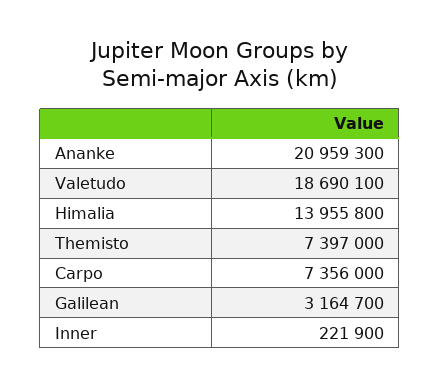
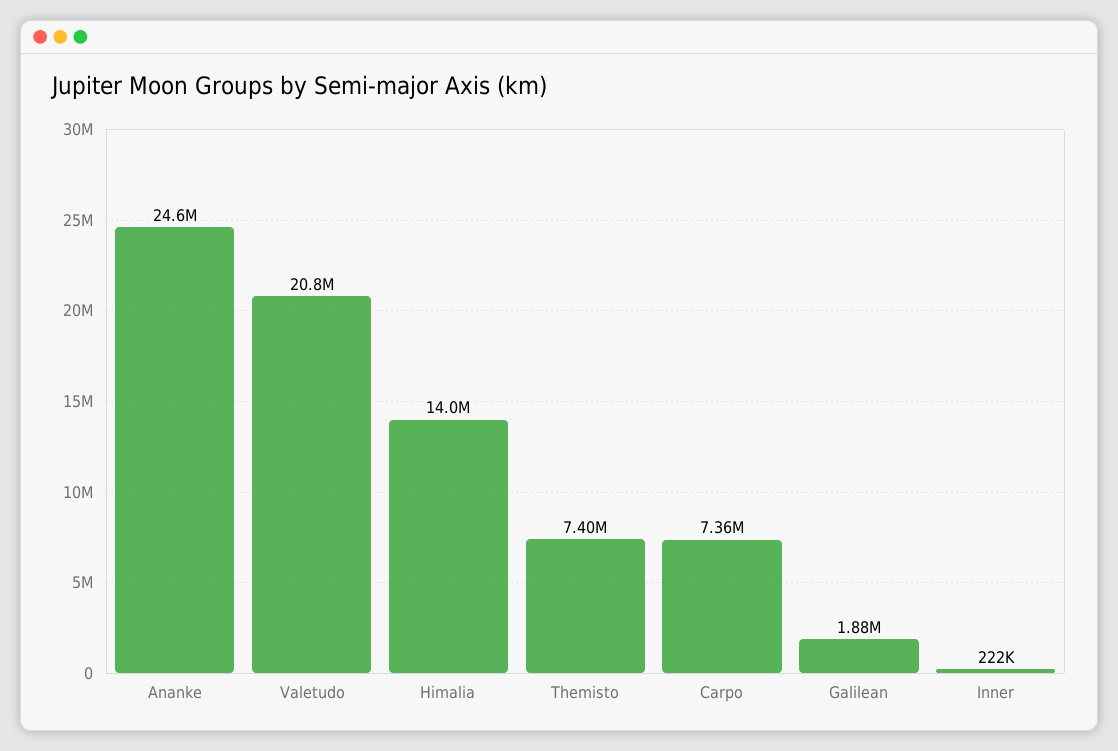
  {
-   "Ananke": 20959300,
+   "Ananke": 24600000,
-   "Valetudo": 18690100,
+   "Valetudo": 20800000,
    "Himalia": 13955800,
    "Themisto": 7397000,
    "Carpo": 7356000,
-   "Galilean": 3164700,
+   "Galilean": 1880000,
    "Inner": 221900
  }

